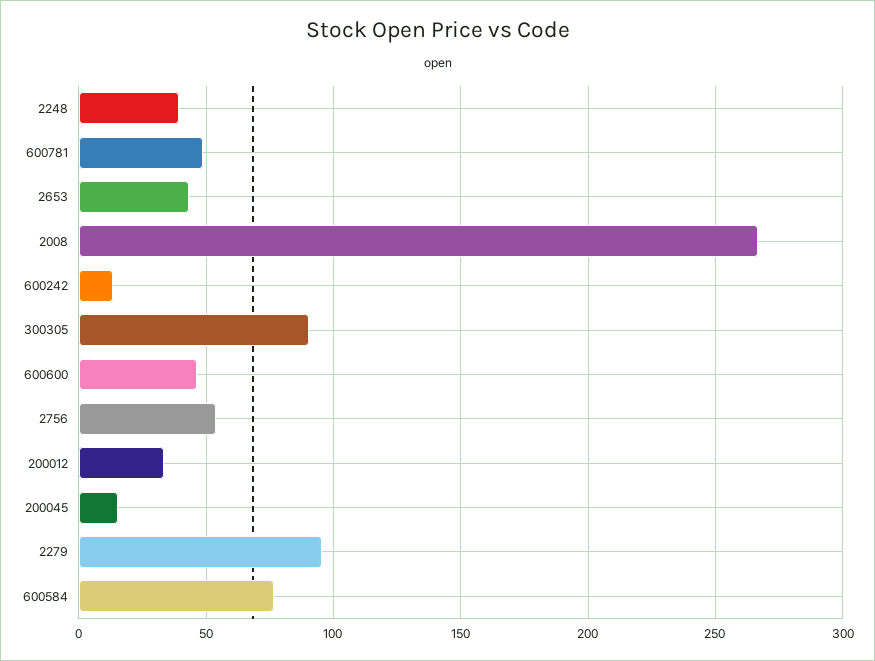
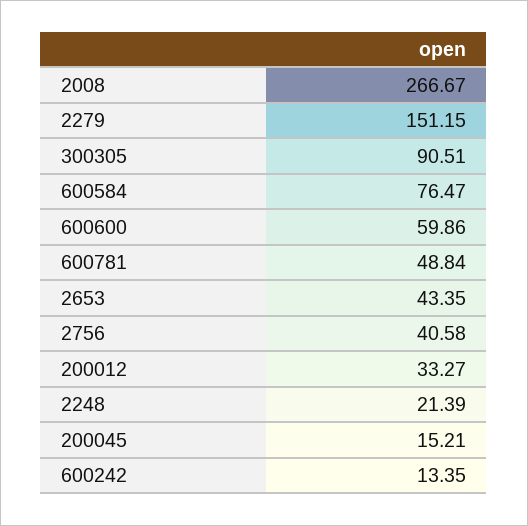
  {
-   "2248": 40,
+   "2248": 21.39,
    "600781": 48.84,
    "2653": 43.35,
    "2008": 266.67,
    "600242": 13.35,
    "300305": 90.51,
-   "600600": 45,
+   "600600": 59.86,
-   "2756": 55,
+   "2756": 40.58,
    "200012": 33.27,
    "200045": 15.21,
-   "2279": 95,
+   "2279": 151.15,
    "600584": 76.47
  }

